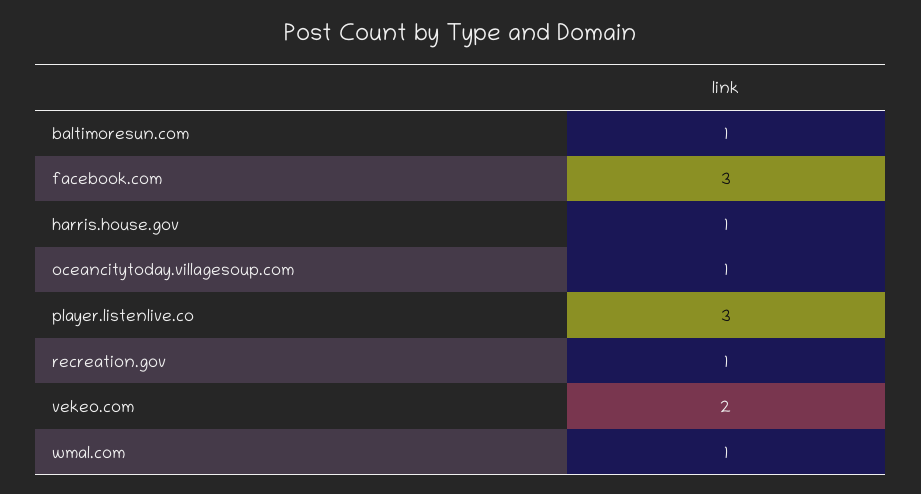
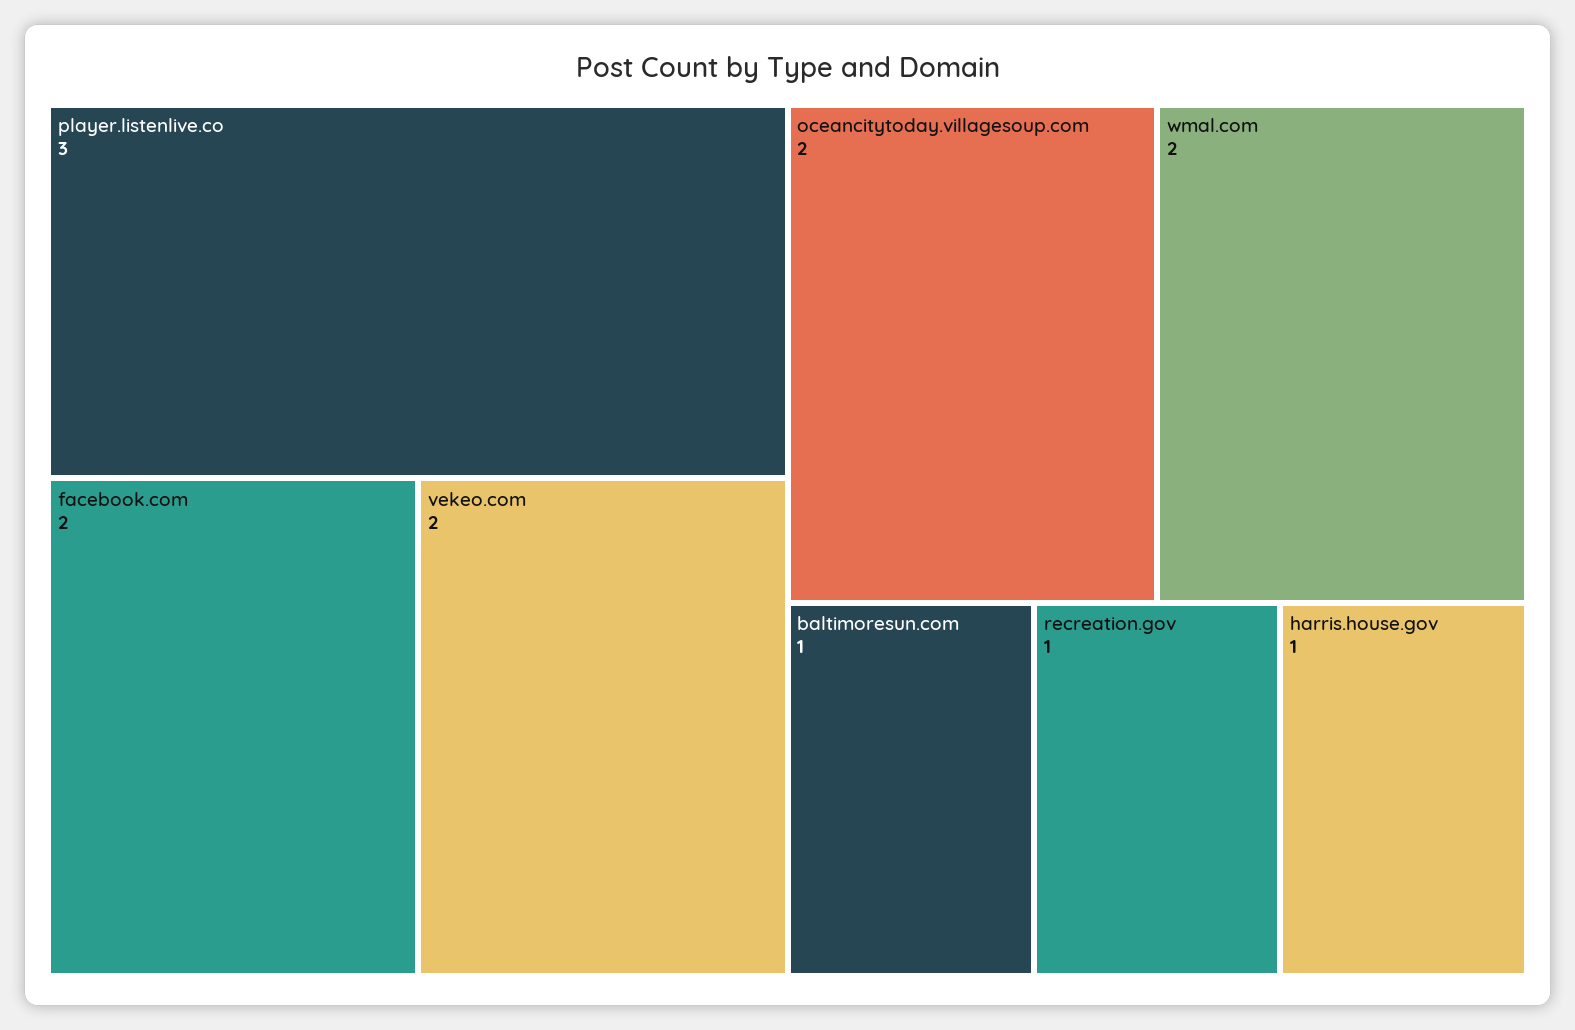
  {
    "baltimoresun.com": 1,
-   "facebook.com": 3,
+   "facebook.com": 2,
    "harris.house.gov": 1,
-   "oceancitytoday.villagesoup.com": 1,
+   "oceancitytoday.villagesoup.com": 2,
    "player.listenlive.co": 3,
    "recreation.gov": 1,
    "vekeo.com": 2,
-   "wmal.com": 1
+   "wmal.com": 2
  }

